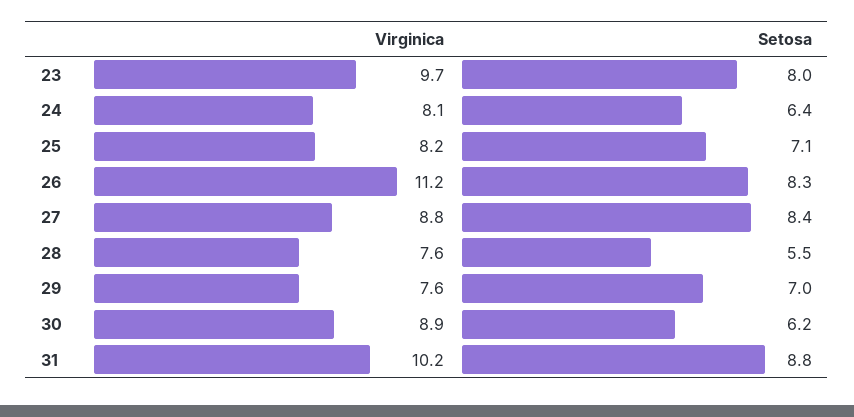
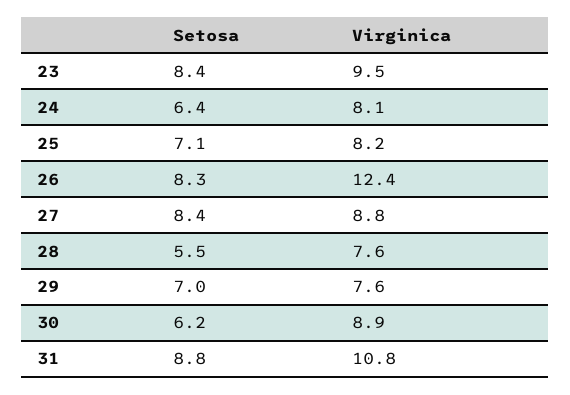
  {
    "Virginica": {
-     "23": 9.7,
+     "23": 9.5,
      "24": 8.1,
      "25": 8.2,
-     "26": 11.2,
+     "26": 12.4,
      "27": 8.8,
      "28": 7.6,
      "29": 7.6,
      "30": 8.9,
-     "31": 10.2
+     "31": 10.8
    },
    "Setosa": {
-     "23": 8,
+     "23": 8.4,
      "24": 6.4,
      "25": 7.1,
      "26": 8.3,
      "27": 8.4,
      "28": 5.5,
      "29": 7,
      "30": 6.2,
      "31": 8.8
    }
  }

